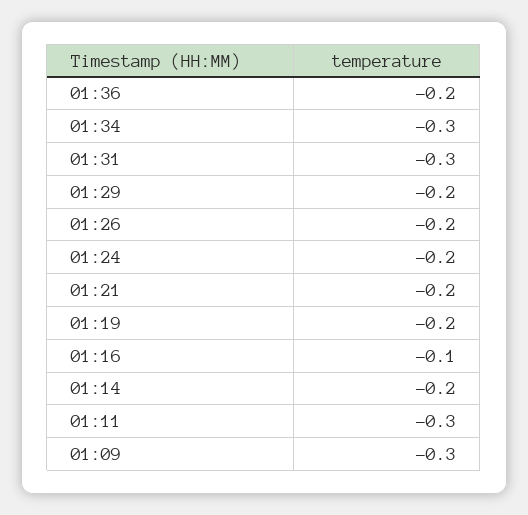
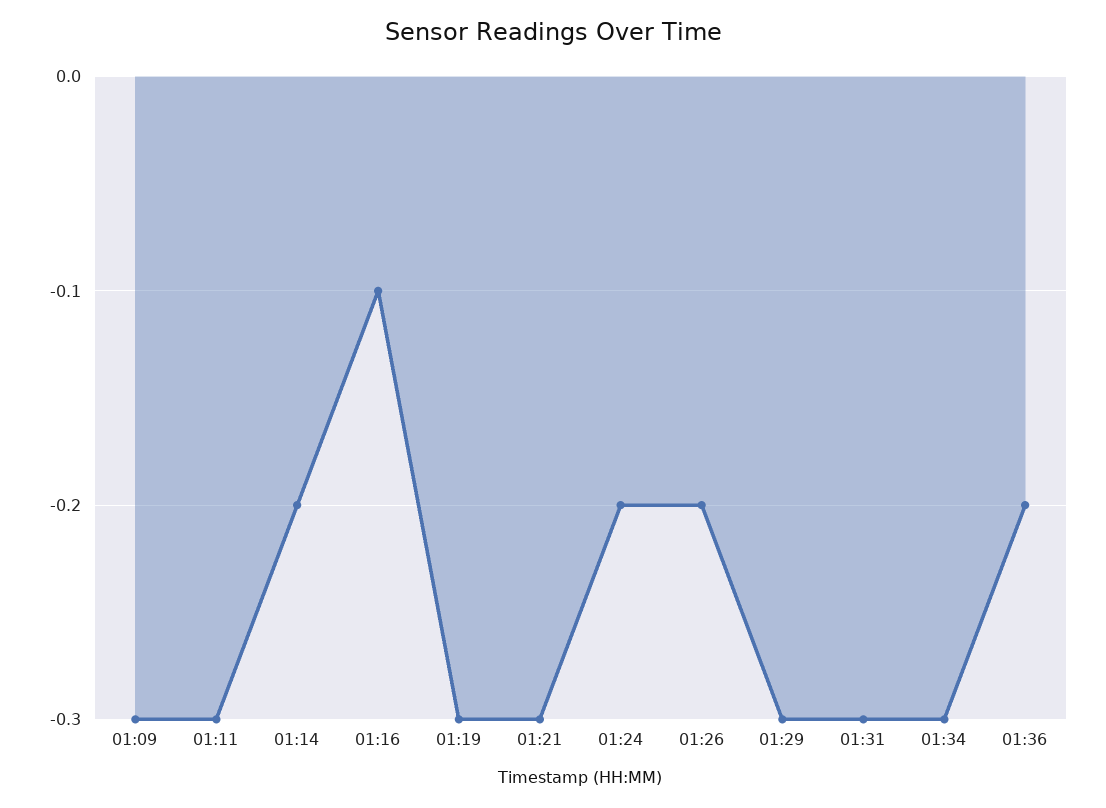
  {
    "01:36": -0.2,
    "01:34": -0.3,
    "01:31": -0.3,
-   "01:29": -0.2,
+   "01:29": -0.3,
    "01:26": -0.2,
    "01:24": -0.2,
-   "01:21": -0.2,
+   "01:21": -0.3,
-   "01:19": -0.2,
+   "01:19": -0.3,
    "01:16": -0.1,
    "01:14": -0.2,
    "01:11": -0.3,
    "01:09": -0.3
  }

